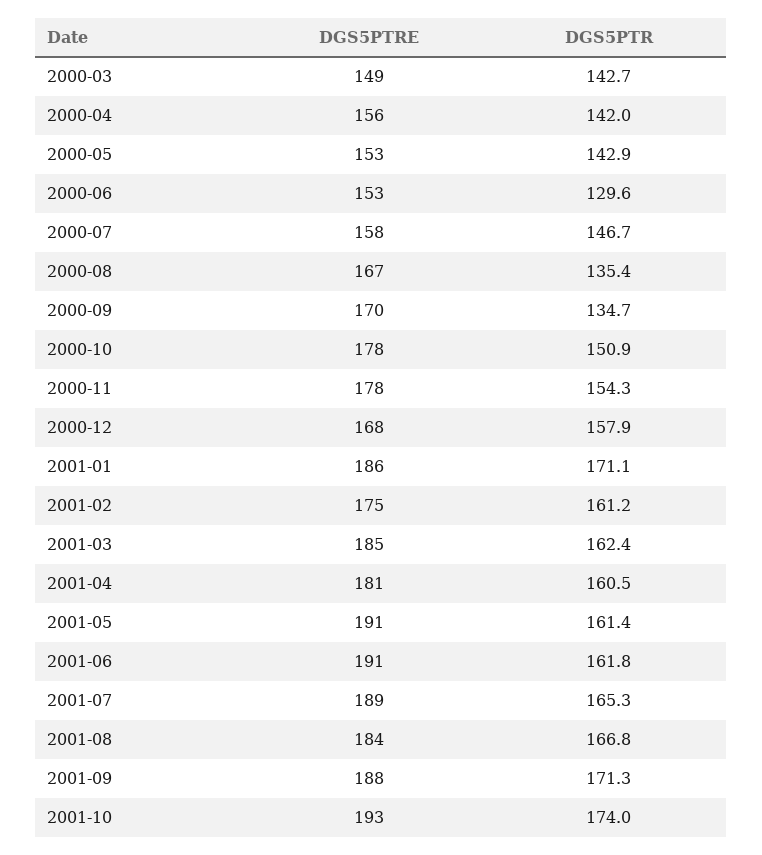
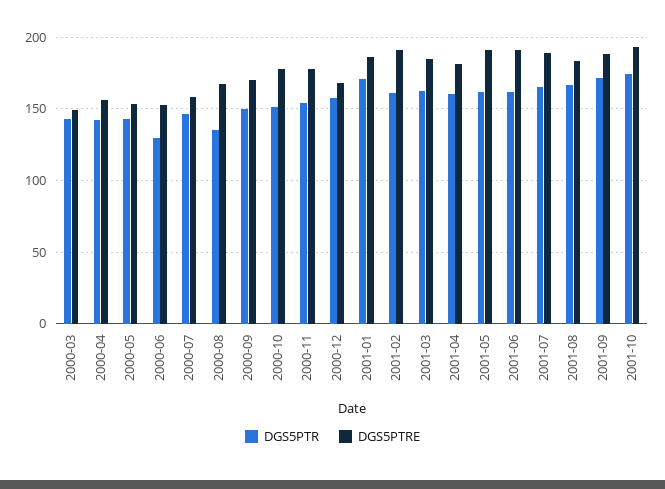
  {
    "DGS5PTRE": {
      "2000-03": 149,
      "2000-04": 156,
      "2000-05": 153,
      "2000-06": 153,
      "2000-07": 158,
      "2000-08": 167,
      "2000-09": 170,
      "2000-10": 178,
      "2000-11": 178,
      "2000-12": 168,
      "2001-01": 186,
-     "2001-02": 175,
+     "2001-02": 190,
      "2001-03": 185,
      "2001-04": 181,
      "2001-05": 191,
      "2001-06": 191,
      "2001-07": 189,
      "2001-08": 184,
      "2001-09": 188,
      "2001-10": 193
    },
    "DGS5PTR": {
      "2000-03": 142.7,
      "2000-04": 142,
      "2000-05": 142.9,
      "2000-06": 129.6,
      "2000-07": 146.7,
      "2000-08": 135.4,
-     "2000-09": 134.7,
+     "2000-09": 150,
      "2000-10": 150.9,
      "2000-11": 154.3,
      "2000-12": 157.9,
      "2001-01": 171.1,
      "2001-02": 161.2,
      "2001-03": 162.4,
      "2001-04": 160.5,
      "2001-05": 161.4,
      "2001-06": 161.8,
      "2001-07": 165.3,
      "2001-08": 166.8,
      "2001-09": 171.3,
      "2001-10": 174
    }
  }

